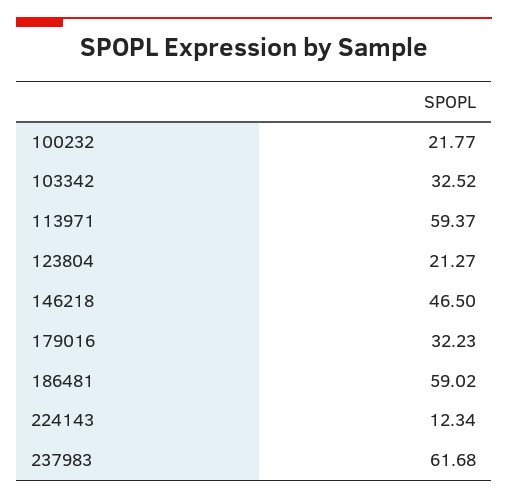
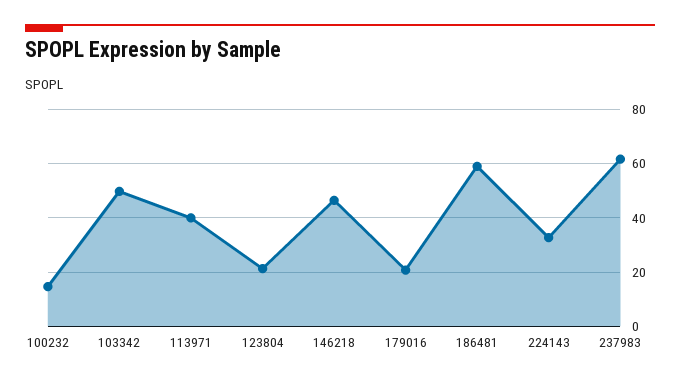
  {
-   "100232": 21.77,
+   "100232": 15,
-   "103342": 32.52,
+   "103342": 50,
-   "113971": 59.37,
+   "113971": 40,
    "123804": 21.27,
    "146218": 46.5,
-   "179016": 32.23,
+   "179016": 20,
    "186481": 59.02,
-   "224143": 12.34,
+   "224143": 32.5,
    "237983": 61.68
  }

